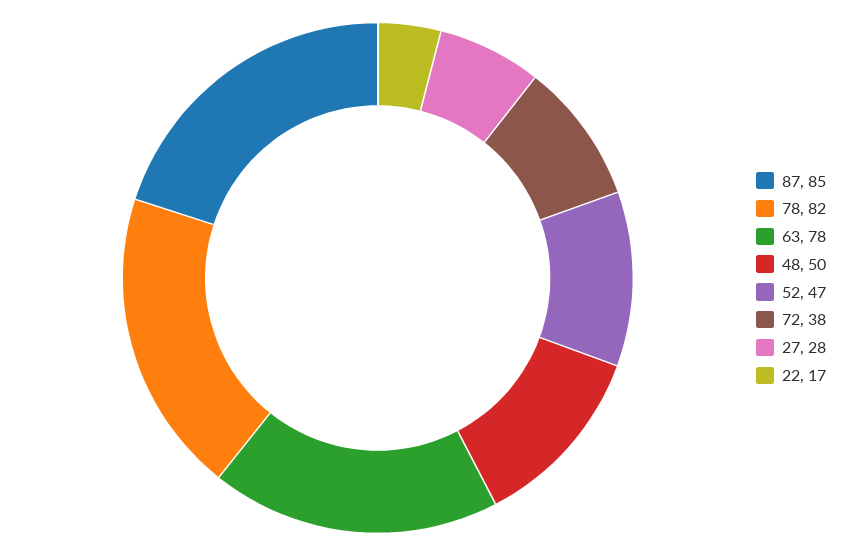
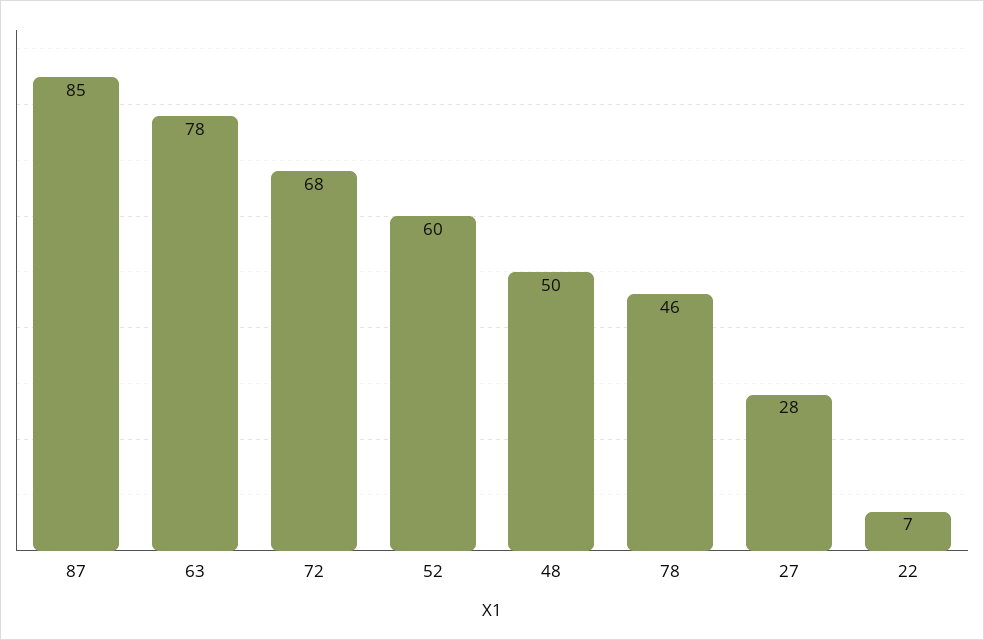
  {
    "87": 85,
-   "78": 82,
+   "78": 46,
    "63": 78,
    "48": 50,
-   "52": 47,
+   "52": 60,
-   "72": 38,
+   "72": 68,
    "27": 28,
-   "22": 17
+   "22": 7
  }

